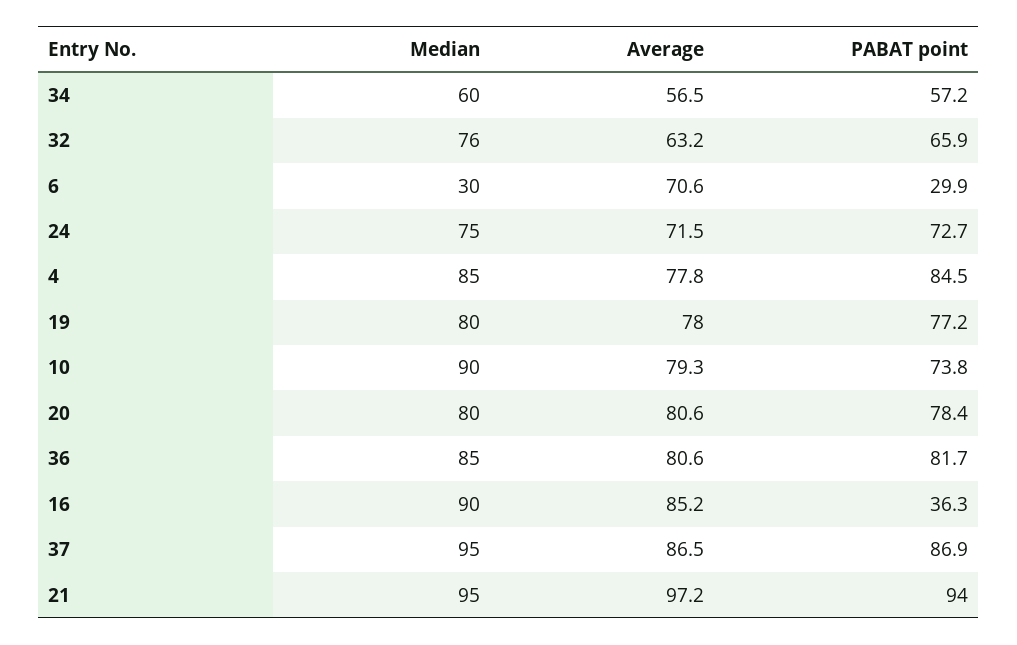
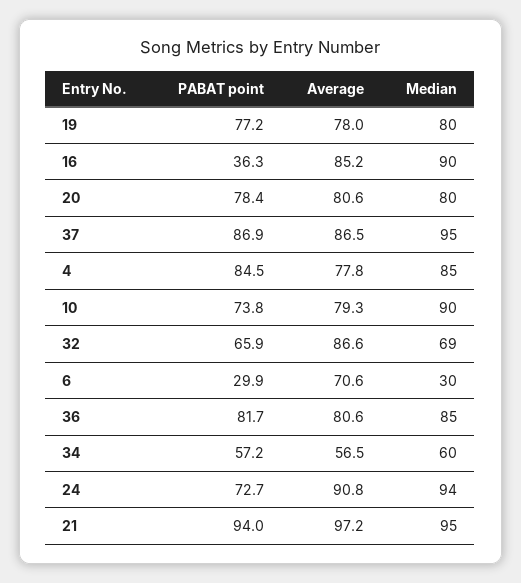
  {
    "Median": {
      "34": 60,
-     "32": 76,
+     "32": 69,
      "6": 30,
-     "24": 75,
+     "24": 94,
      "4": 85,
      "19": 80,
      "10": 90,
      "20": 80,
      "36": 85,
      "16": 90,
      "37": 95,
      "21": 95
    },
    "Average": {
      "34": 56.5,
-     "32": 63.2,
+     "32": 86.6,
      "6": 70.6,
-     "24": 71.5,
+     "24": 90.8,
      "4": 77.8,
      "19": 78,
      "10": 79.3,
      "20": 80.6,
      "36": 80.6,
      "16": 85.2,
      "37": 86.5,
      "21": 97.2
    },
    "PABAT point": {
      "34": 57.2,
      "32": 65.9,
      "6": 29.9,
      "24": 72.7,
      "4": 84.5,
      "19": 77.2,
      "10": 73.8,
      "20": 78.4,
      "36": 81.7,
      "16": 36.3,
      "37": 86.9,
      "21": 94
    }
  }

